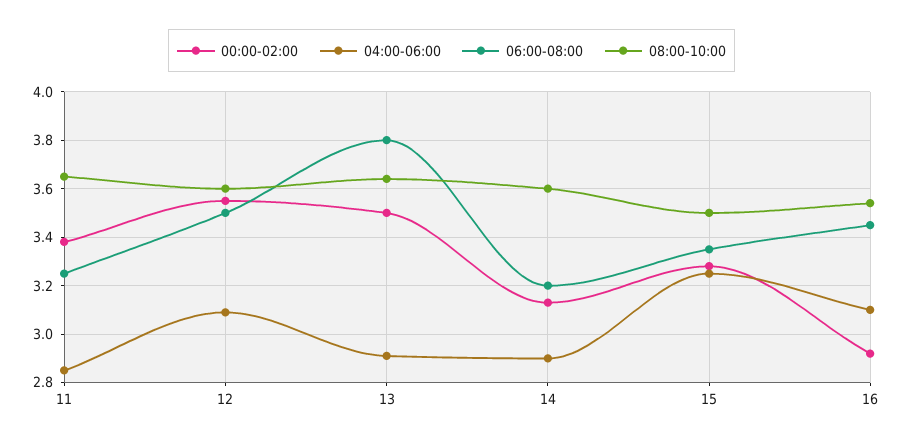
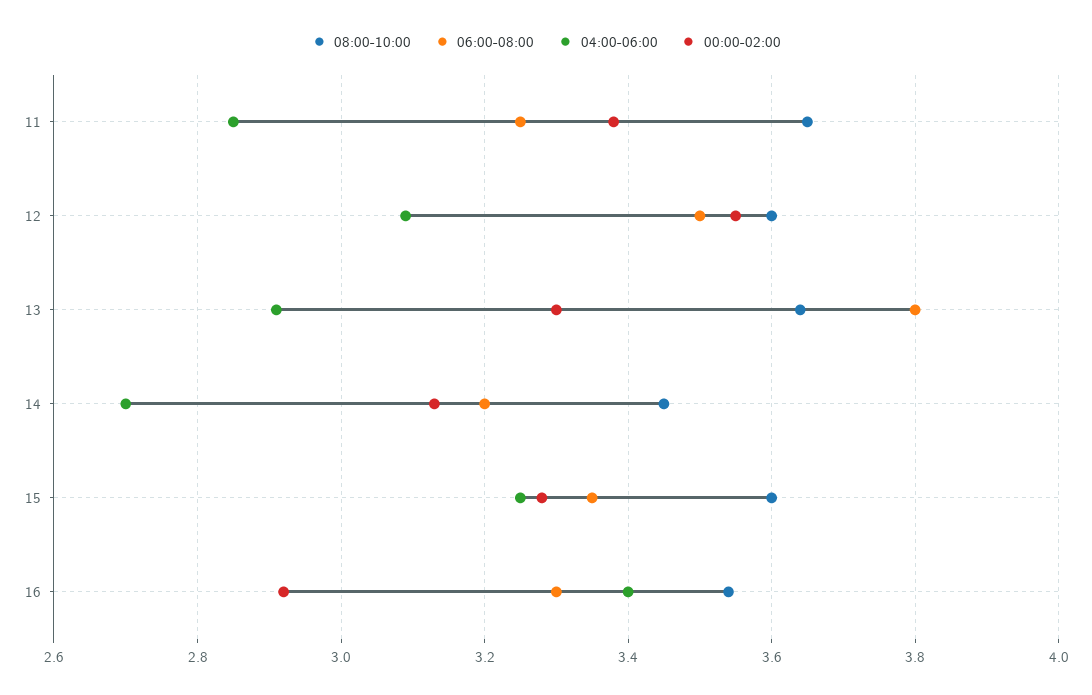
  {
    "00:00-02:00": {
      "11": 3.4,
      "12": 3.55,
-     "13": 3.5,
+     "13": 3.3,
      "14": 3.15,
      "15": 3.3,
      "16": 2.9
    },
    "04:00-06:00": {
      "11": 2.85,
      "12": 3.1,
      "13": 2.9,
-     "14": 2.9,
+     "14": 2.7,
      "15": 3.25,
-     "16": 3.1
+     "16": 3.4
    },
    "06:00-08:00": {
      "11": 3.25,
      "12": 3.5,
      "13": 3.8,
      "14": 3.2,
      "15": 3.35,
-     "16": 3.45
+     "16": 3.3
    },
    "08:00-10:00": {
      "11": 3.65,
      "12": 3.6,
      "13": 3.65,
-     "14": 3.6,
+     "14": 3.45,
-     "15": 3.5,
+     "15": 3.6,
      "16": 3.55
    }
  }

